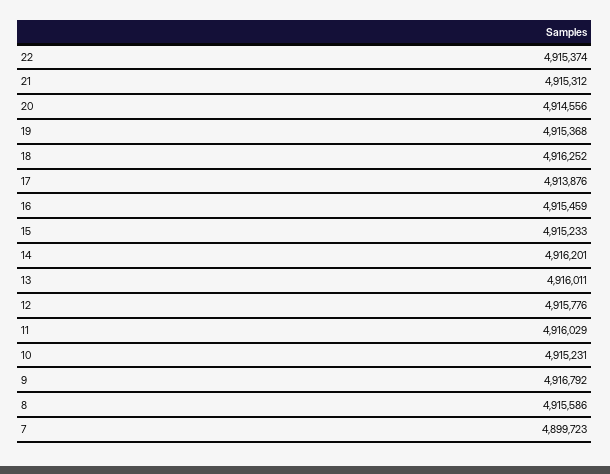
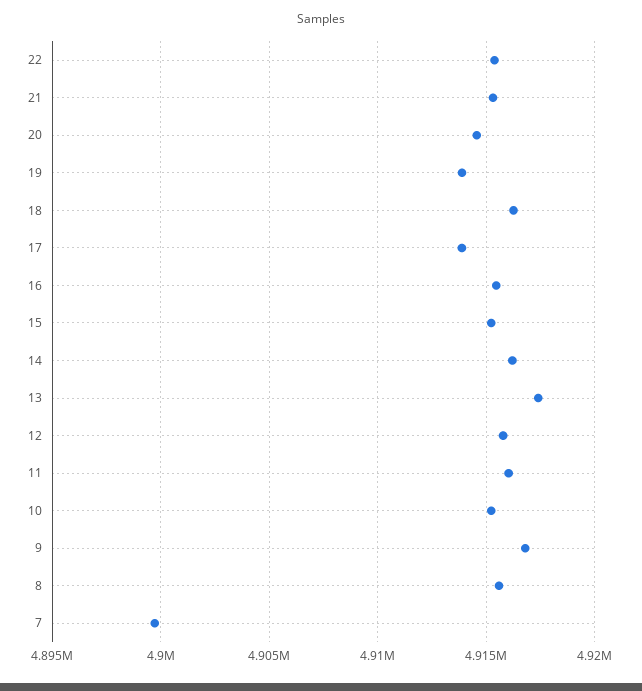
  {
    "22": 4915374,
    "21": 4915312,
    "20": 4914556,
-   "19": 4915368,
+   "19": 4914000,
    "18": 4916252,
    "17": 4913876,
    "16": 4915459,
    "15": 4915233,
    "14": 4916201,
-   "13": 4916011,
+   "13": 4917500,
    "12": 4915776,
    "11": 4916029,
    "10": 4915231,
    "9": 4916792,
    "8": 4915586,
    "7": 4899723
  }

